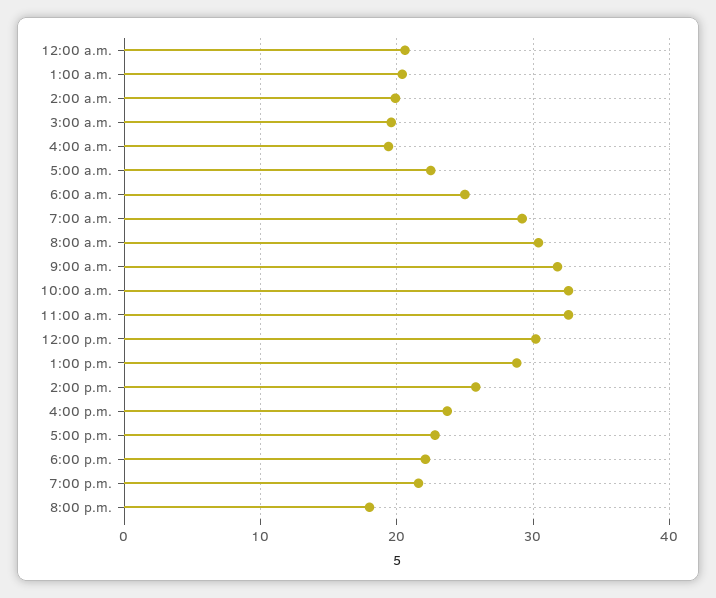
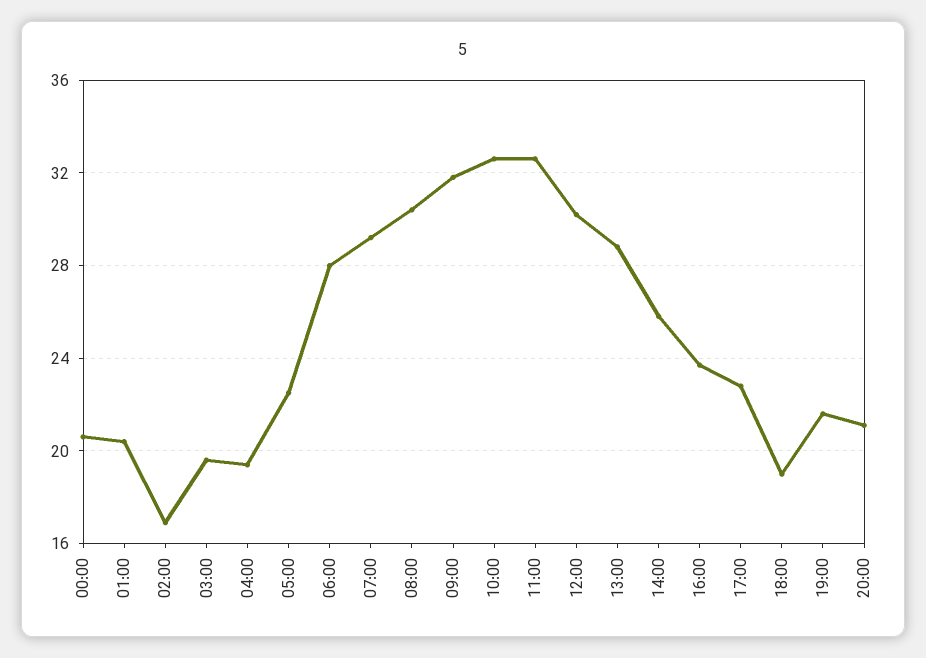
  {
    "12:00 a.m.": 20.5,
    "1:00 a.m.": 20.5,
-   "2:00 a.m.": 20,
+   "2:00 a.m.": 17,
    "3:00 a.m.": 19.5,
    "4:00 a.m.": 19.5,
    "5:00 a.m.": 22.5,
-   "6:00 a.m.": 25,
+   "6:00 a.m.": 28,
    "7:00 a.m.": 29,
    "8:00 a.m.": 30.5,
    "9:00 a.m.": 32,
    "10:00 a.m.": 32.5,
    "11:00 a.m.": 32.5,
    "12:00 p.m.": 30,
    "1:00 p.m.": 29,
    "2:00 p.m.": 26,
    "4:00 p.m.": 23.5,
    "5:00 p.m.": 23,
-   "6:00 p.m.": 22,
+   "6:00 p.m.": 19,
    "7:00 p.m.": 21.5,
-   "8:00 p.m.": 18
+   "8:00 p.m.": 21
  }

